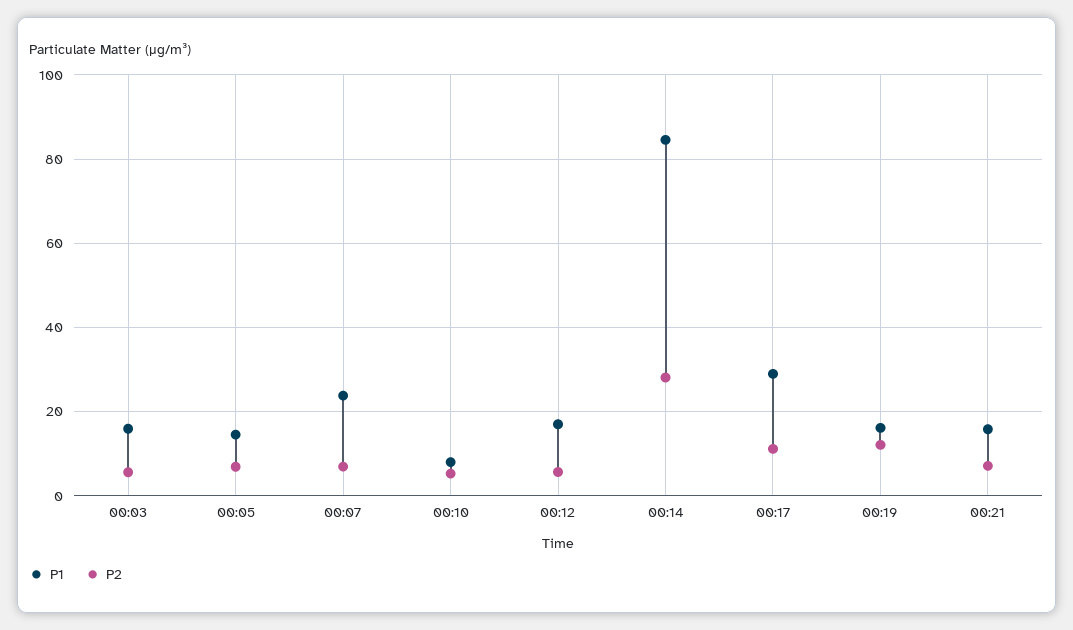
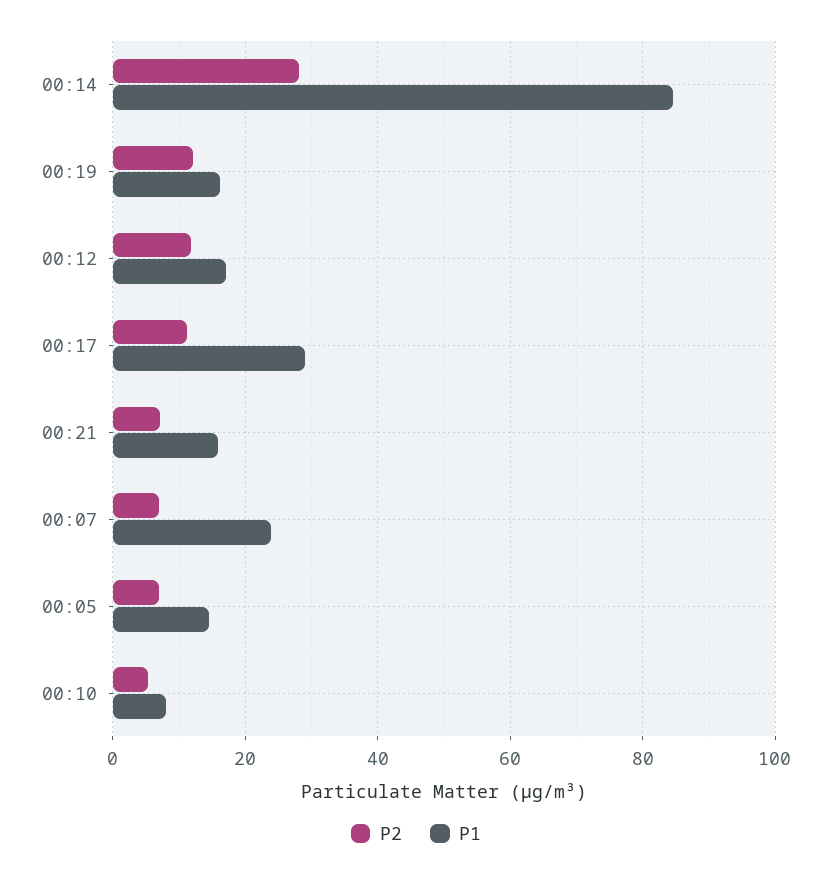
  {
    "P1": {
-     "00:03": 16,
      "00:05": 14,
      "00:07": 24,
      "00:10": 8,
      "00:12": 18,
      "00:14": 84,
      "00:17": 28,
      "00:19": 16,
      "00:21": 16
    },
    "P2": {
-     "00:03": 6,
      "00:05": 6,
      "00:07": 6,
      "00:10": 6,
-     "00:12": 6,
+     "00:12": 12,
      "00:14": 28,
      "00:17": 12,
      "00:19": 12,
      "00:21": 8
    }
  }

